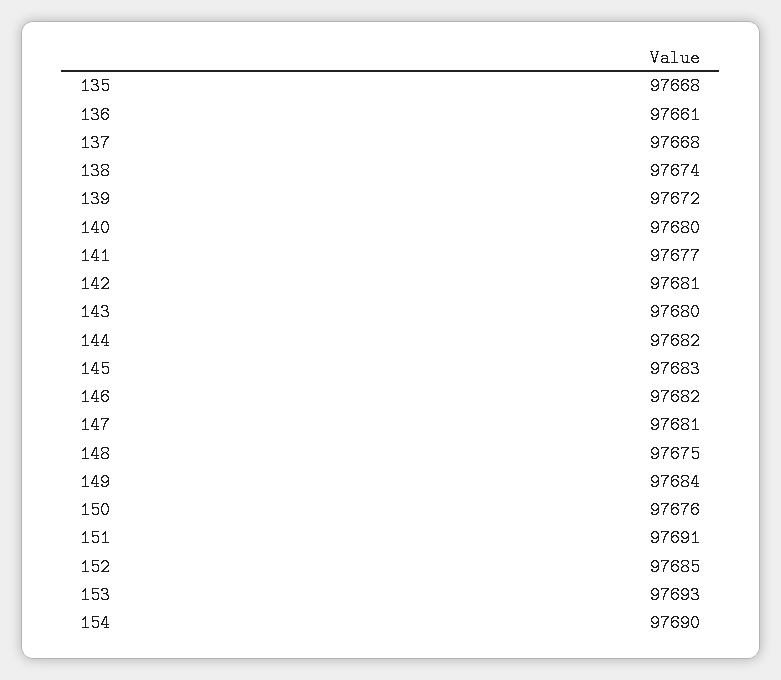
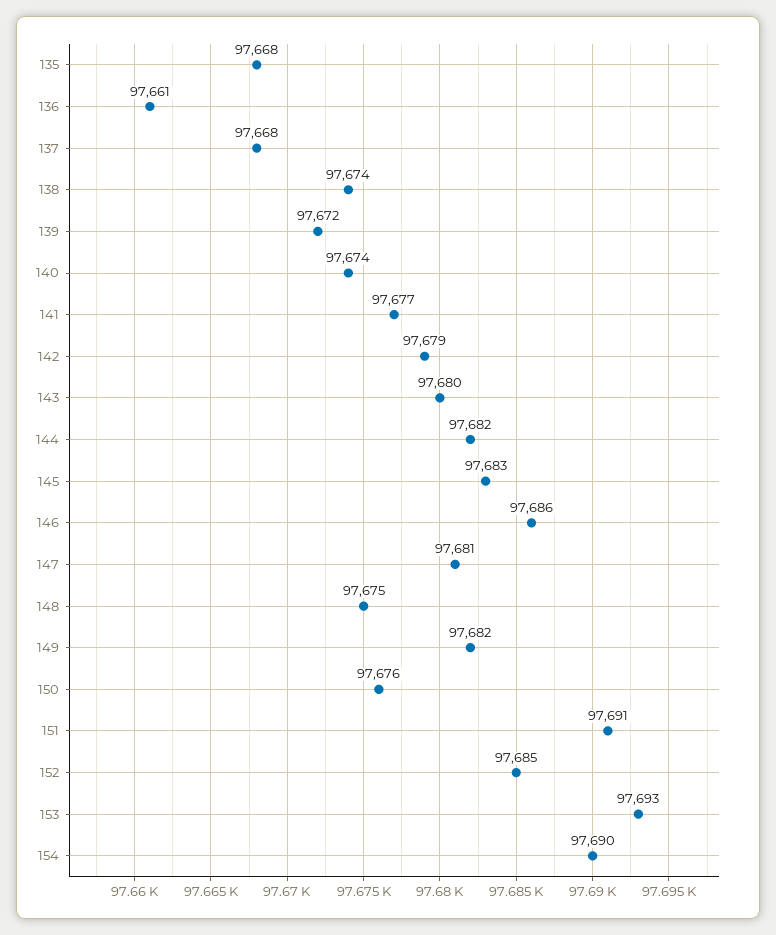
  {
    "135": 97668,
    "136": 97661,
    "137": 97668,
    "138": 97674,
    "139": 97672,
-   "140": 97680,
+   "140": 97674,
    "141": 97677,
-   "142": 97681,
+   "142": 97679,
    "143": 97680,
    "144": 97682,
    "145": 97683,
-   "146": 97682,
+   "146": 97686,
    "147": 97681,
    "148": 97675,
-   "149": 97684,
+   "149": 97682,
    "150": 97676,
    "151": 97691,
    "152": 97685,
    "153": 97693,
    "154": 97690
  }

